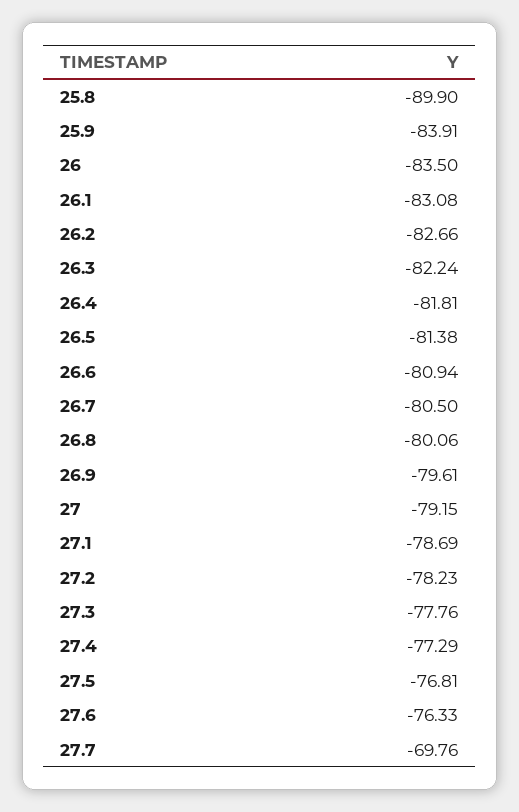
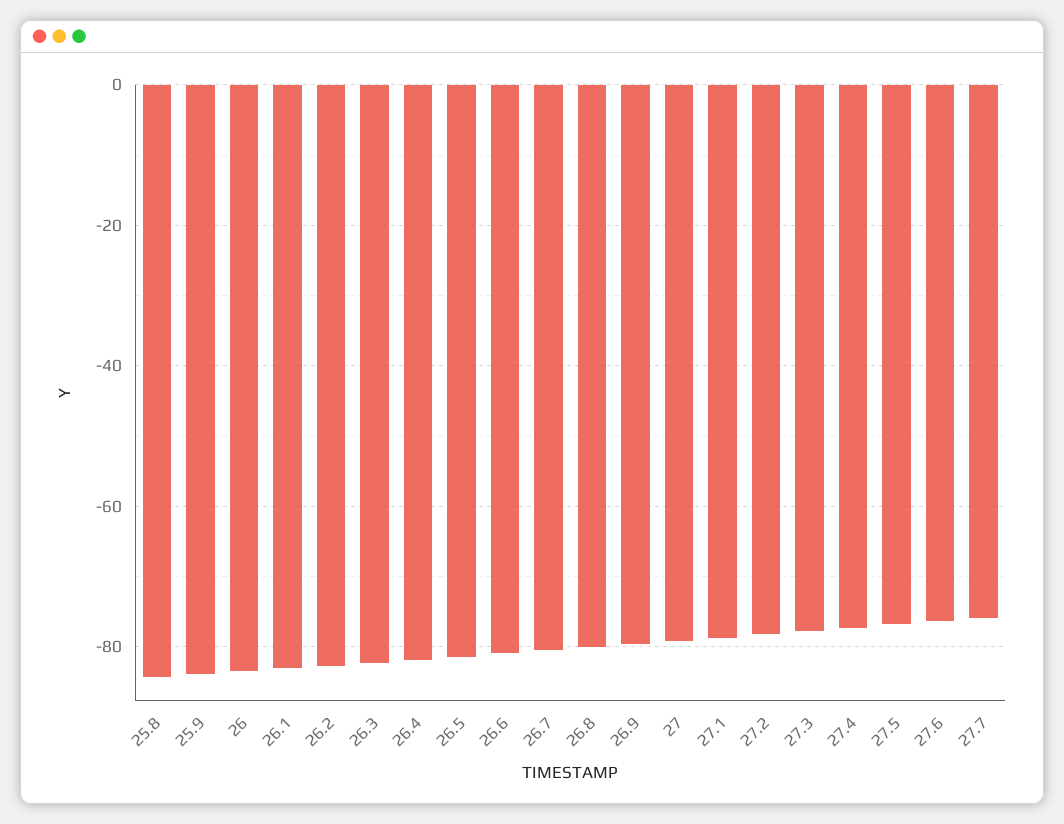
  {
-   "25.8": -89.9,
+   "25.8": -84,
    "25.9": -83.91,
    "26": -83.5,
    "26.1": -83.08,
    "26.2": -82.66,
    "26.3": -82.24,
    "26.4": -81.81,
    "26.5": -81.38,
    "26.6": -80.94,
    "26.7": -80.5,
    "26.8": -80.06,
    "26.9": -79.61,
    "27": -79.15,
    "27.1": -78.69,
    "27.2": -78.23,
    "27.3": -77.76,
    "27.4": -77.29,
    "27.5": -76.81,
    "27.6": -76.33,
-   "27.7": -69.76
+   "27.7": -76
  }

